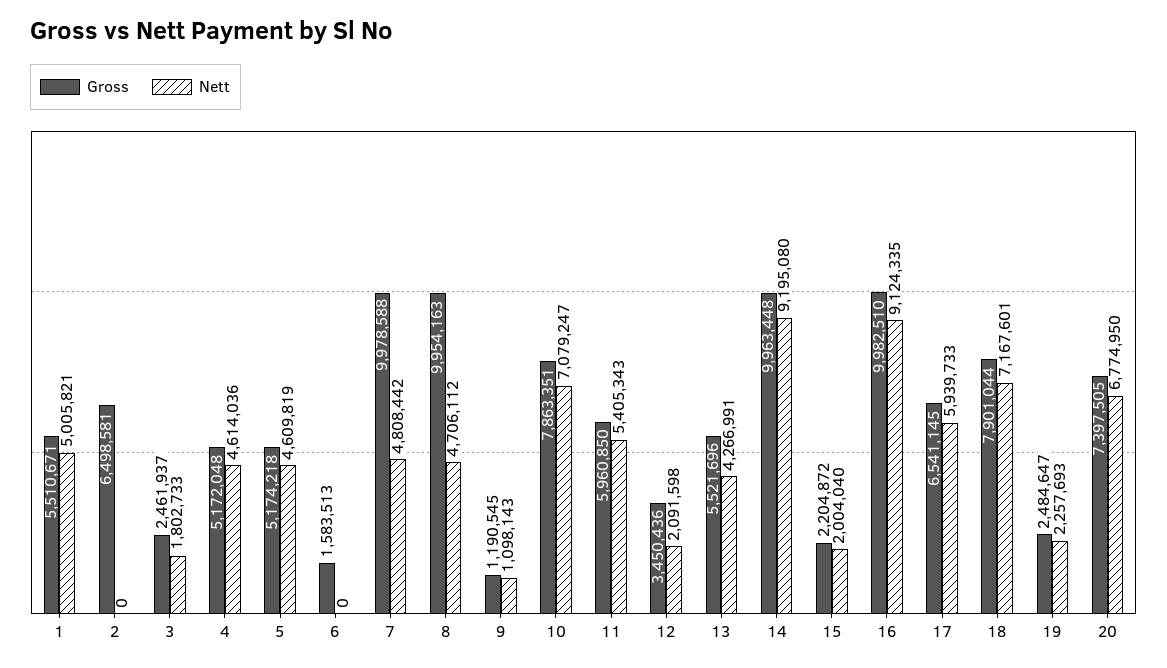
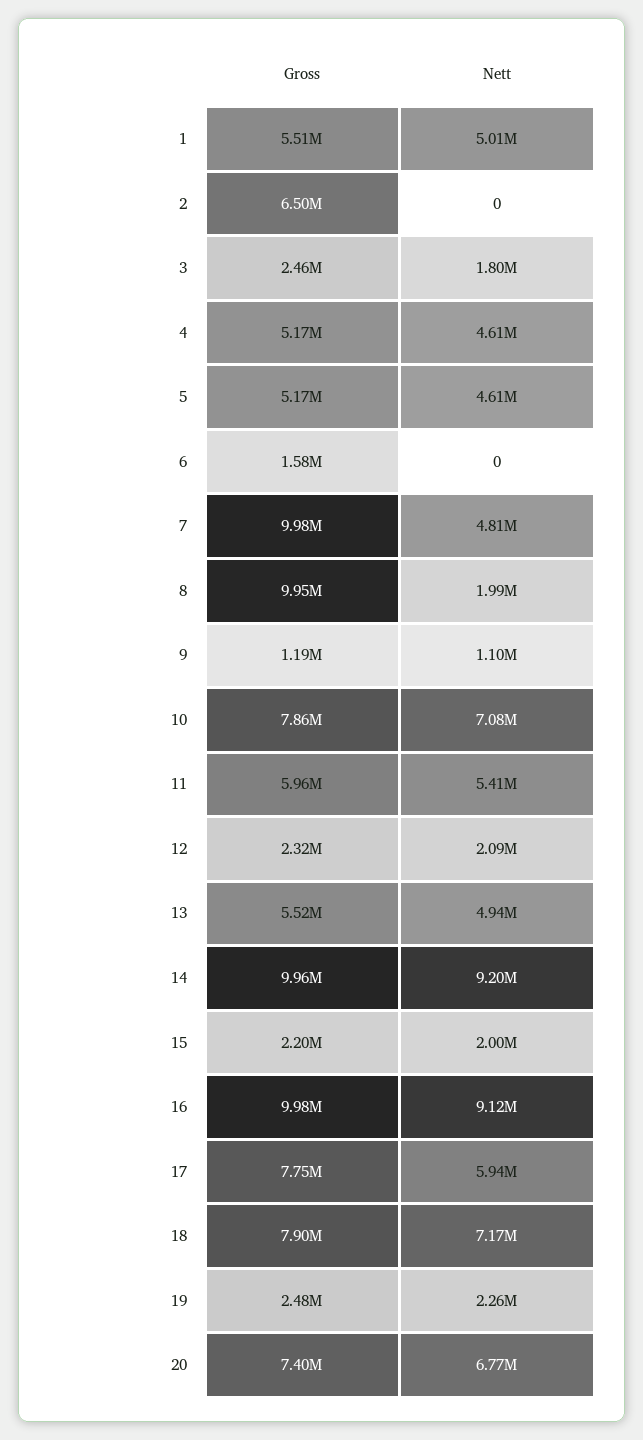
  {
    "Gross": {
      "1": 5510671,
      "2": 6498581,
      "3": 2461937,
      "4": 5172048,
      "5": 5174218,
      "6": 1583513,
      "7": 9978588,
      "8": 9954163,
      "9": 1190545,
      "10": 7863351,
      "11": 5960850,
-     "12": 3450436,
+     "12": 2320000,
      "13": 5521696,
      "14": 9963448,
      "15": 2204872,
      "16": 9982510,
-     "17": 6541145,
+     "17": 7750000,
      "18": 7901044,
      "19": 2484647,
      "20": 7397505
    },
    "Nett": {
      "1": 5005821,
      "2": 0,
      "3": 1802733,
      "4": 4614036,
      "5": 4609819,
      "6": 0,
      "7": 4808442,
-     "8": 4706112,
+     "8": 1990000,
      "9": 1098143,
      "10": 7079247,
      "11": 5405343,
      "12": 2091598,
-     "13": 4266991,
+     "13": 4940000,
      "14": 9195080,
      "15": 2004040,
      "16": 9124335,
      "17": 5939733,
      "18": 7167601,
      "19": 2257693,
      "20": 6774950
    }
  }

